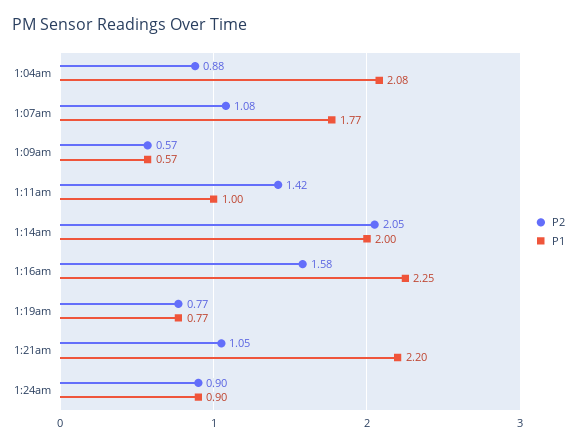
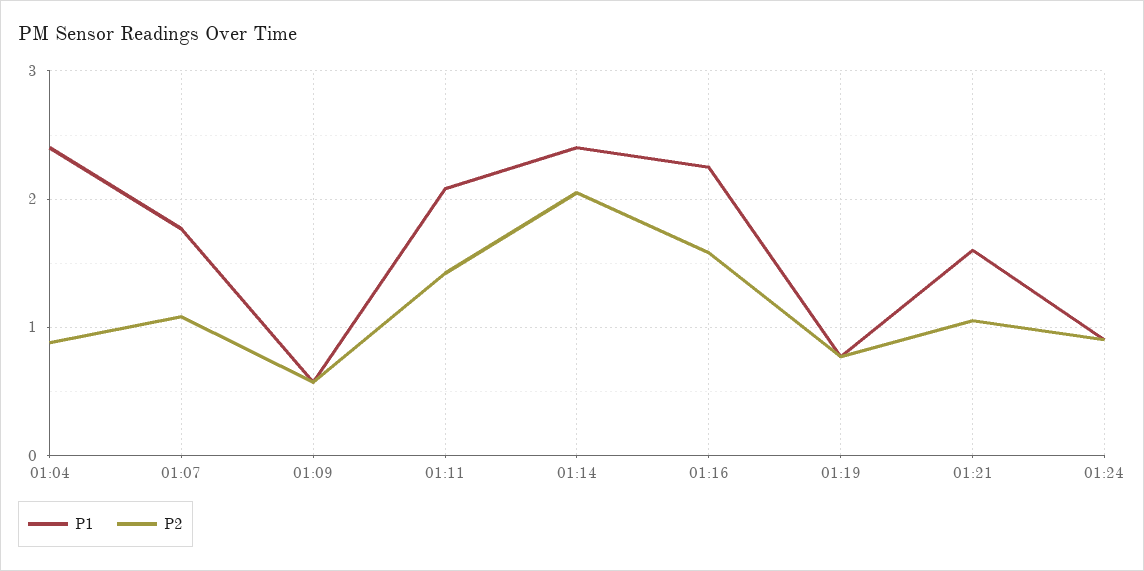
  {
    "P2": {
      "1:04am": 0.88,
      "1:07am": 1.08,
      "1:09am": 0.57,
      "1:11am": 1.42,
      "1:14am": 2.05,
      "1:16am": 1.58,
      "1:19am": 0.77,
      "1:21am": 1.05,
      "1:24am": 0.9
    },
    "P1": {
-     "1:04am": 2.08,
+     "1:04am": 2.4,
      "1:07am": 1.77,
      "1:09am": 0.57,
-     "1:11am": 1,
+     "1:11am": 2.1,
-     "1:14am": 2,
+     "1:14am": 2.4,
      "1:16am": 2.25,
      "1:19am": 0.77,
-     "1:21am": 2.2,
+     "1:21am": 1.6,
      "1:24am": 0.9
    }
  }

